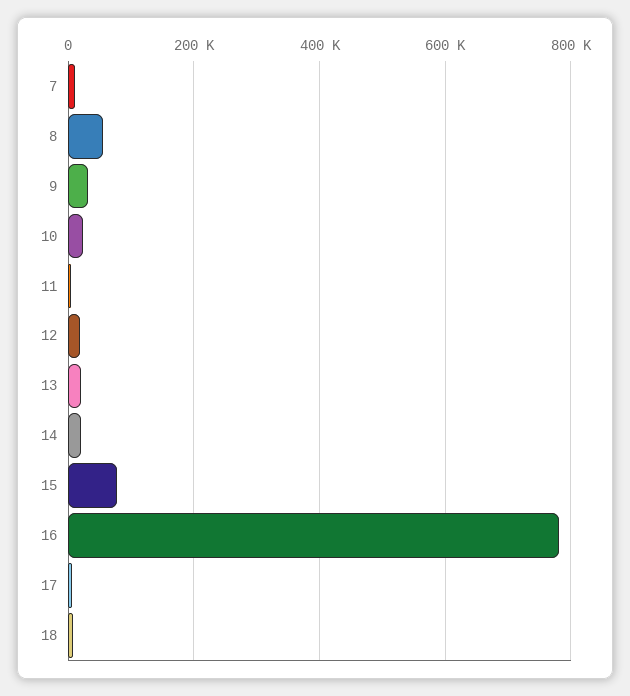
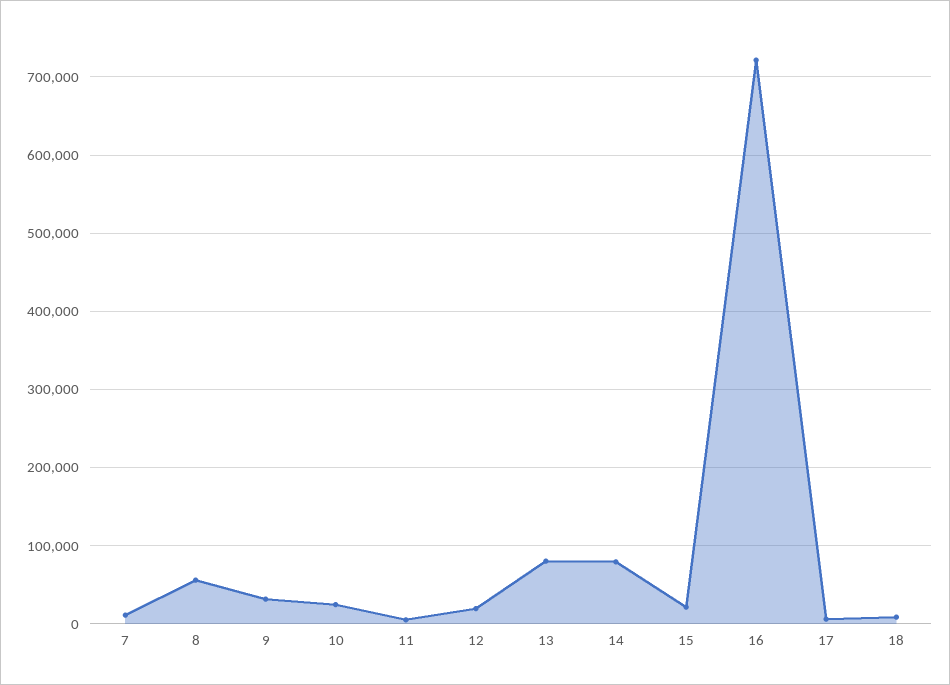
  {
    "7": 10000,
    "8": 60000,
    "9": 30000,
    "10": 20000,
    "11": 0,
    "12": 20000,
-   "13": 20000,
+   "13": 80000,
-   "14": 20000,
+   "14": 80000,
-   "15": 80000,
+   "15": 20000,
-   "16": 780000,
+   "16": 720000,
    "17": 10000,
    "18": 10000
  }

